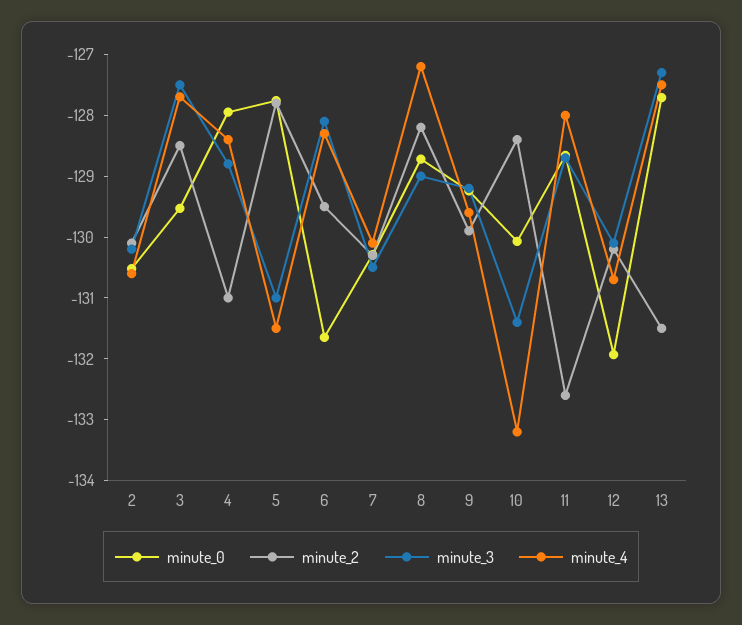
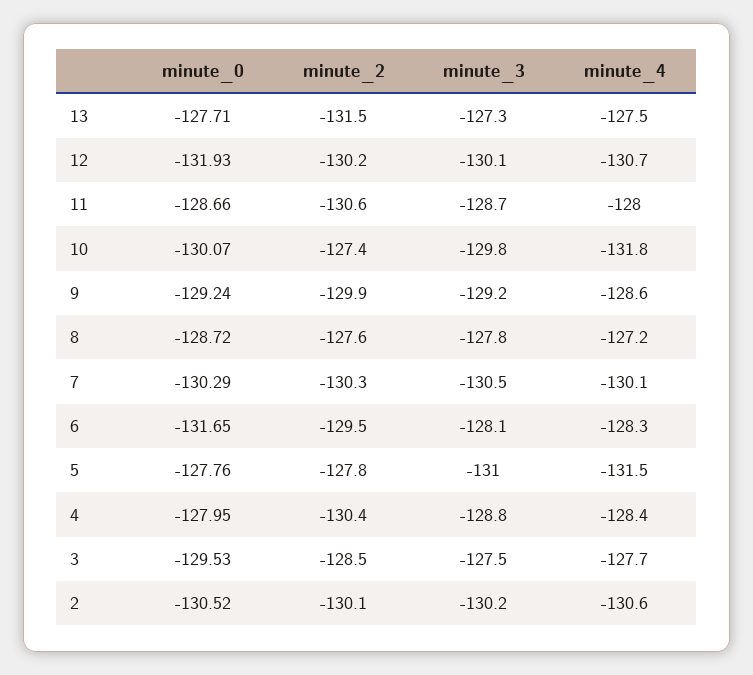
  {
    "minute_0": {
      "2": -130.52,
      "3": -129.53,
      "4": -127.95,
      "5": -127.76,
      "6": -131.65,
      "7": -130.29,
      "8": -128.72,
      "9": -129.24,
      "10": -130.07,
      "11": -128.66,
      "12": -131.93,
      "13": -127.71
    },
    "minute_2": {
      "2": -130.1,
      "3": -128.5,
-     "4": -131,
+     "4": -130.4,
      "5": -127.8,
      "6": -129.5,
      "7": -130.3,
-     "8": -128.2,
+     "8": -127.6,
      "9": -129.9,
-     "10": -128.4,
+     "10": -127.4,
-     "11": -132.6,
+     "11": -130.6,
      "12": -130.2,
      "13": -131.5
    },
    "minute_3": {
      "2": -130.2,
      "3": -127.5,
      "4": -128.8,
      "5": -131,
      "6": -128.1,
      "7": -130.5,
-     "8": -129,
+     "8": -127.8,
      "9": -129.2,
-     "10": -131.4,
+     "10": -129.8,
      "11": -128.7,
      "12": -130.1,
      "13": -127.3
    },
    "minute_4": {
      "2": -130.6,
      "3": -127.7,
      "4": -128.4,
      "5": -131.5,
      "6": -128.3,
      "7": -130.1,
      "8": -127.2,
-     "9": -129.6,
+     "9": -128.6,
-     "10": -133.2,
+     "10": -131.8,
      "11": -128,
      "12": -130.7,
      "13": -127.5
    }
  }

